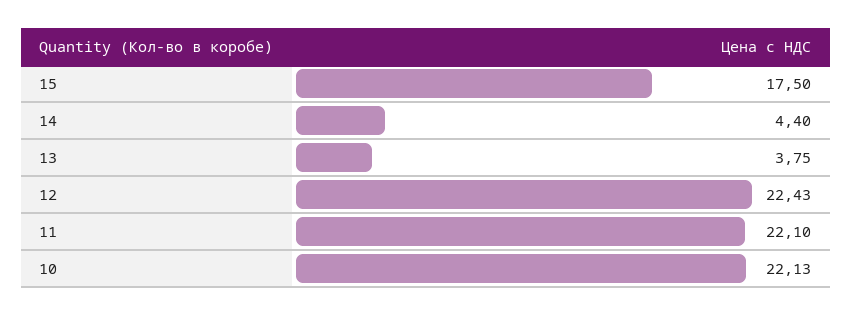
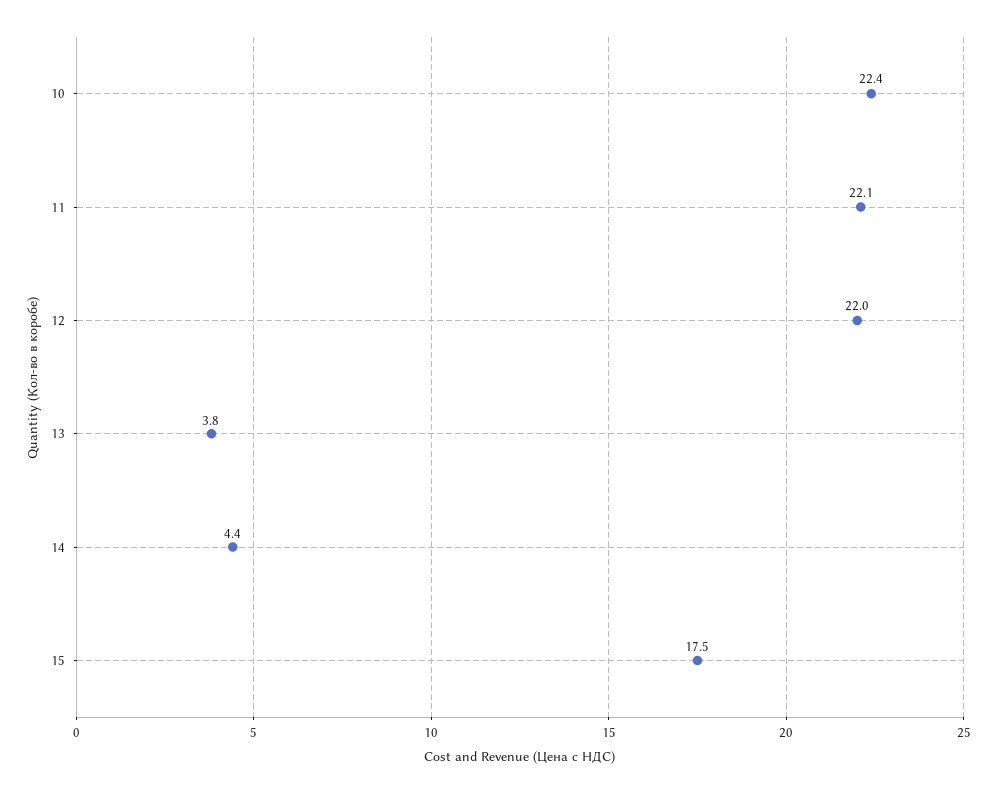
  {
    "15": 17.5,
    "14": 4.4,
    "13": 3.75,
-   "12": 22.43,
+   "12": 22,
    "11": 22.1,
-   "10": 22.13
+   "10": 22.4
  }

